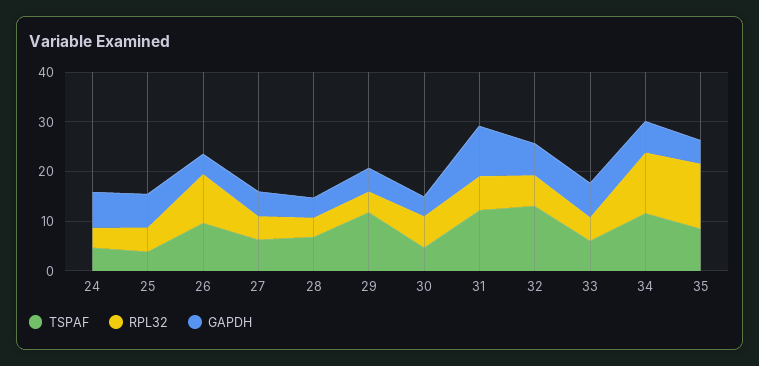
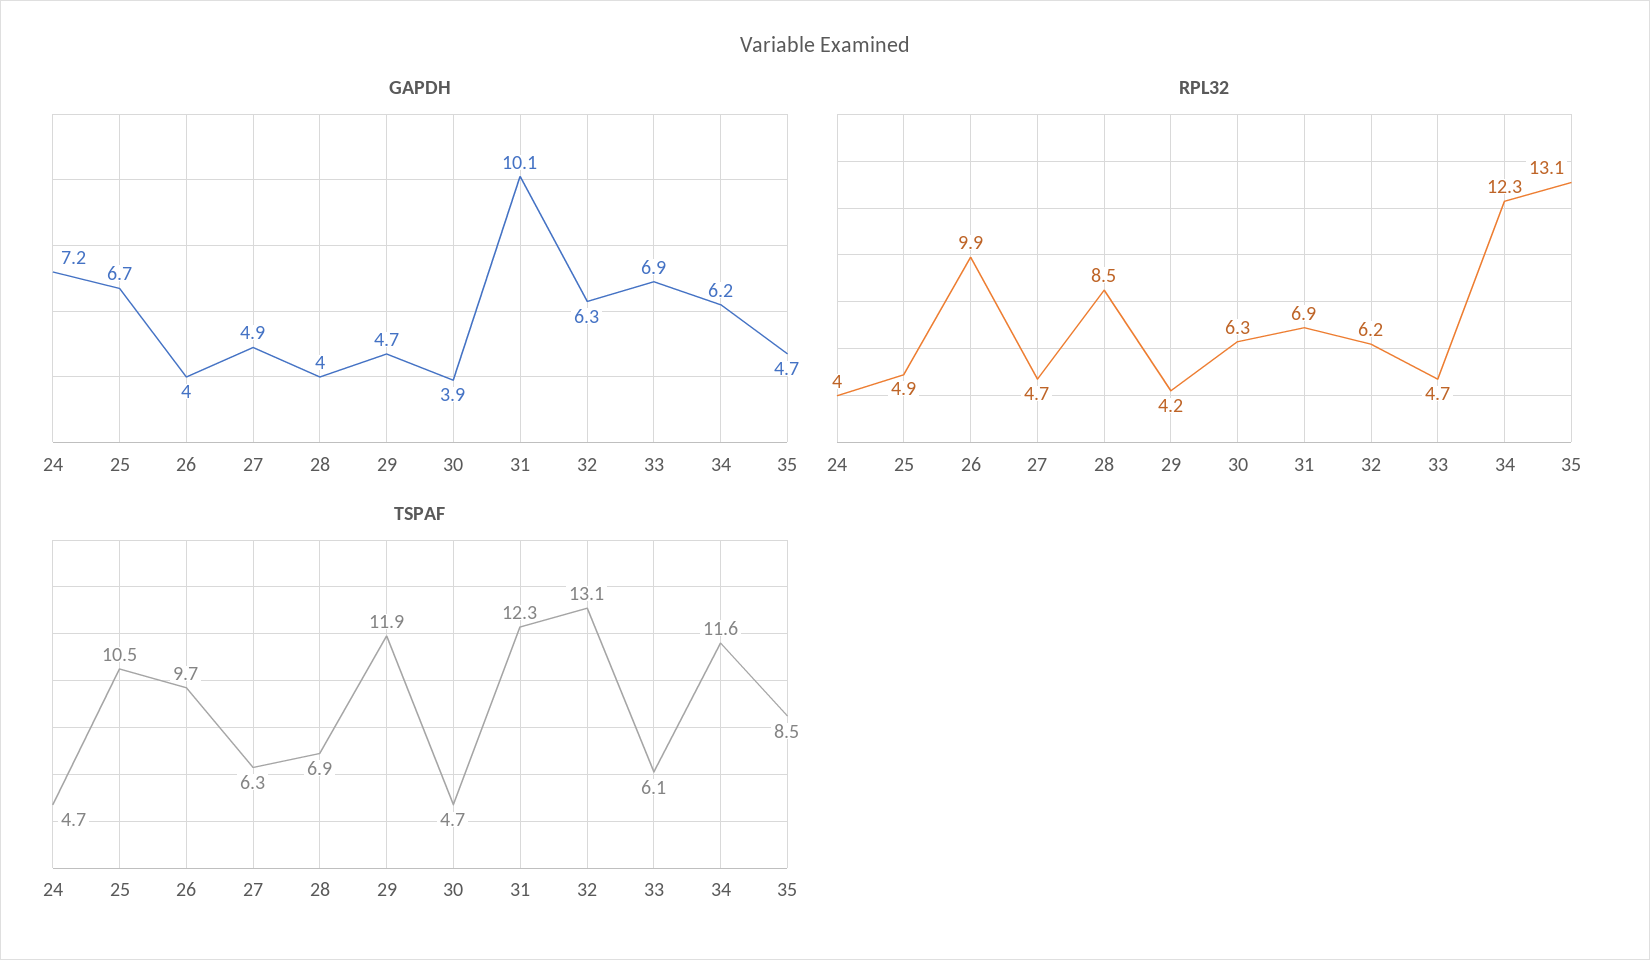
  {
    "TSPAF": {
      "24": 4.7,
-     "25": 4,
+     "25": 10.5,
      "26": 9.7,
      "27": 6.3,
      "28": 6.9,
      "29": 11.9,
      "30": 4.7,
      "31": 12.3,
      "32": 13.1,
      "33": 6.1,
      "34": 11.6,
      "35": 8.5
    },
    "RPL32": {
      "24": 4,
      "25": 4.9,
      "26": 9.9,
      "27": 4.7,
-     "28": 4,
+     "28": 8.5,
      "29": 4.2,
      "30": 6.3,
      "31": 6.9,
      "32": 6.2,
      "33": 4.7,
      "34": 12.3,
      "35": 13.1
    },
    "GAPDH": {
      "24": 7.2,
      "25": 6.7,
      "26": 4,
      "27": 4.9,
      "28": 4,
      "29": 4.7,
      "30": 3.9,
      "31": 10.1,
      "32": 6.3,
      "33": 6.9,
      "34": 6.2,
      "35": 4.7
    }
  }

